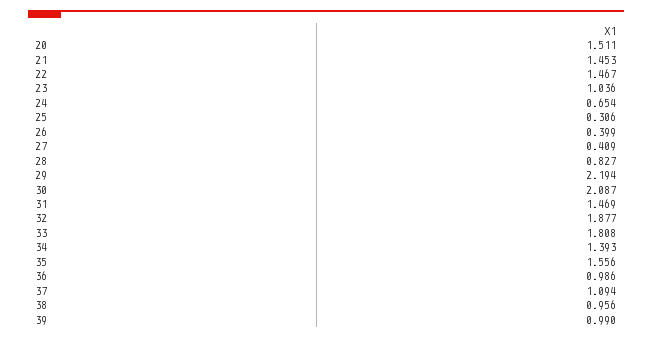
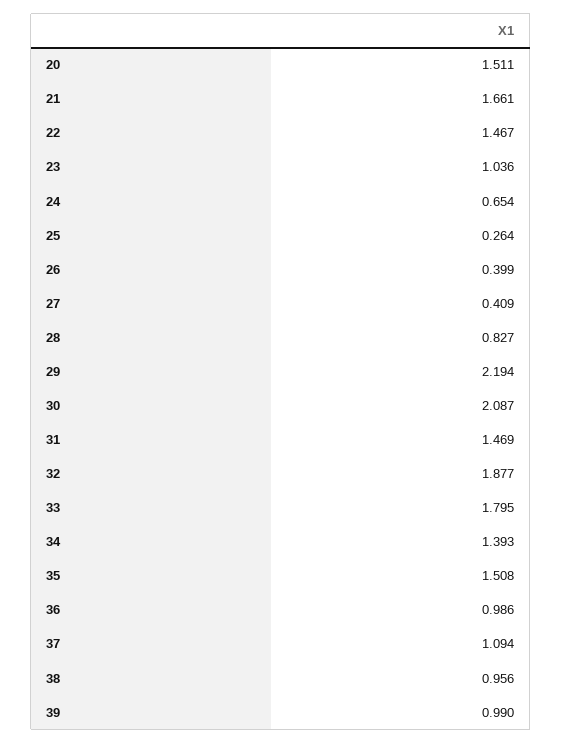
  {
    "20": 1.511,
-   "21": 1.453,
+   "21": 1.661,
    "22": 1.467,
    "23": 1.036,
    "24": 0.654,
-   "25": 0.306,
+   "25": 0.264,
    "26": 0.399,
    "27": 0.409,
    "28": 0.827,
    "29": 2.194,
    "30": 2.087,
    "31": 1.469,
    "32": 1.877,
-   "33": 1.808,
+   "33": 1.795,
    "34": 1.393,
-   "35": 1.556,
+   "35": 1.508,
    "36": 0.986,
    "37": 1.094,
    "38": 0.956,
    "39": 0.99
  }

